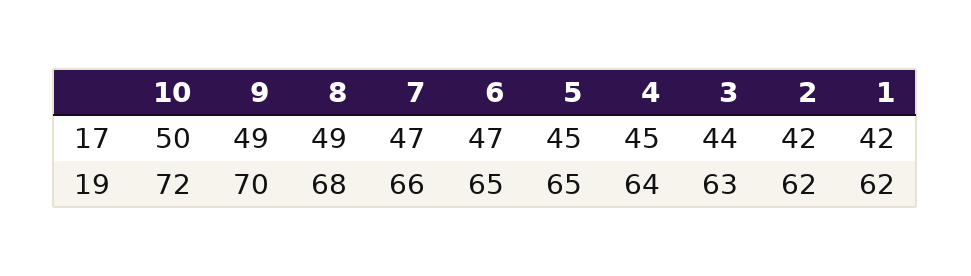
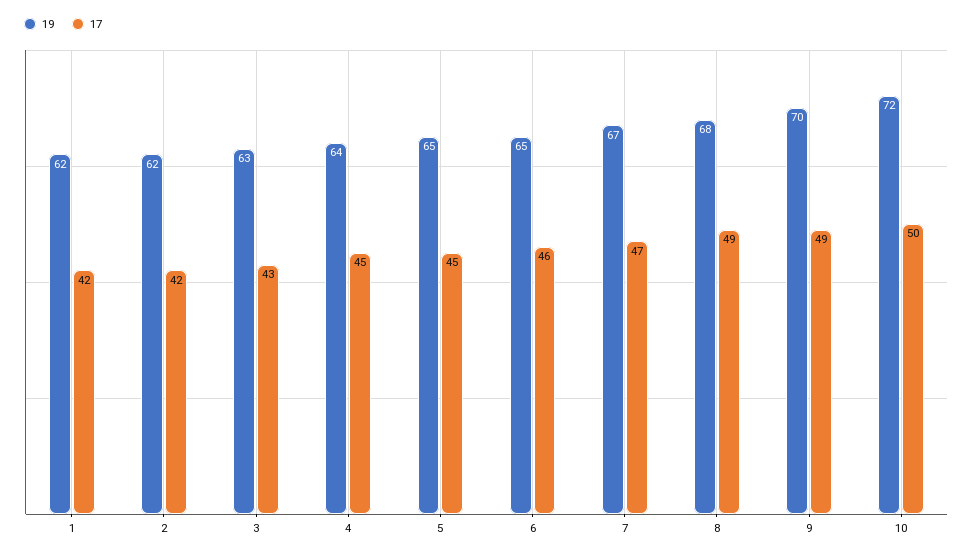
  {
    "17": {
      "10": 50,
      "9": 49,
      "8": 49,
      "7": 47,
-     "6": 47,
+     "6": 46,
      "5": 45,
      "4": 45,
-     "3": 44,
+     "3": 43,
      "2": 42,
      "1": 42
    },
    "19": {
      "10": 72,
      "9": 70,
      "8": 68,
-     "7": 66,
+     "7": 67,
      "6": 65,
      "5": 65,
      "4": 64,
      "3": 63,
      "2": 62,
      "1": 62
    }
  }

